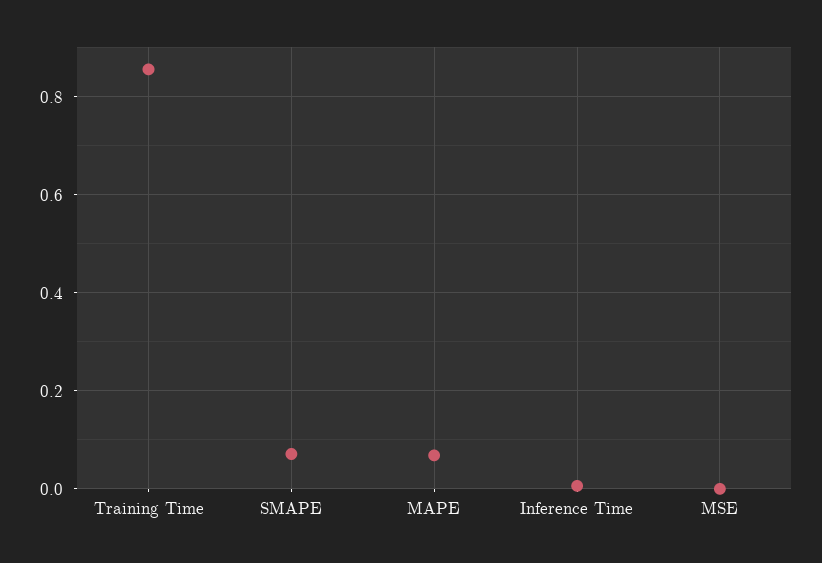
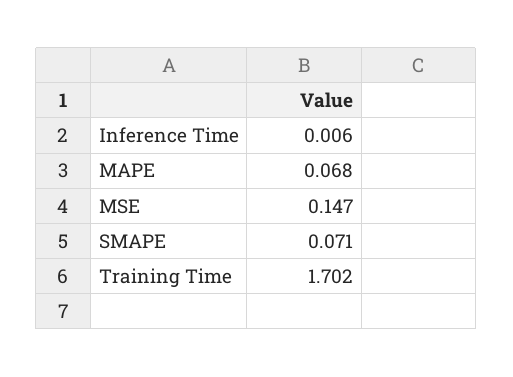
  {
-   "Training Time": 0.86,
+   "Training Time": 1.702,
    "SMAPE": 0.071,
    "MAPE": 0.068,
    "Inference Time": 0.006,
-   "MSE": 0
+   "MSE": 0.147
  }

